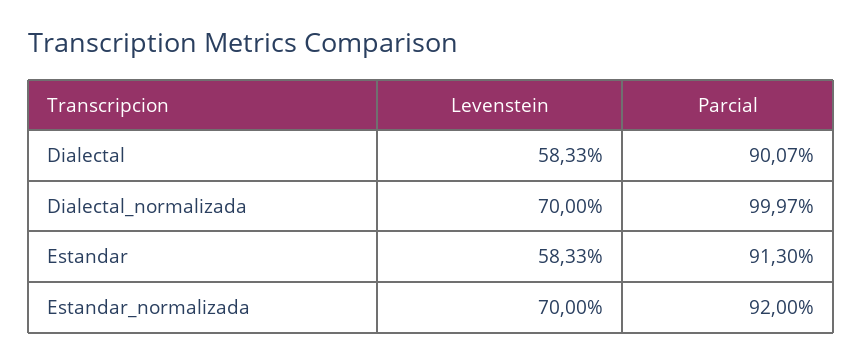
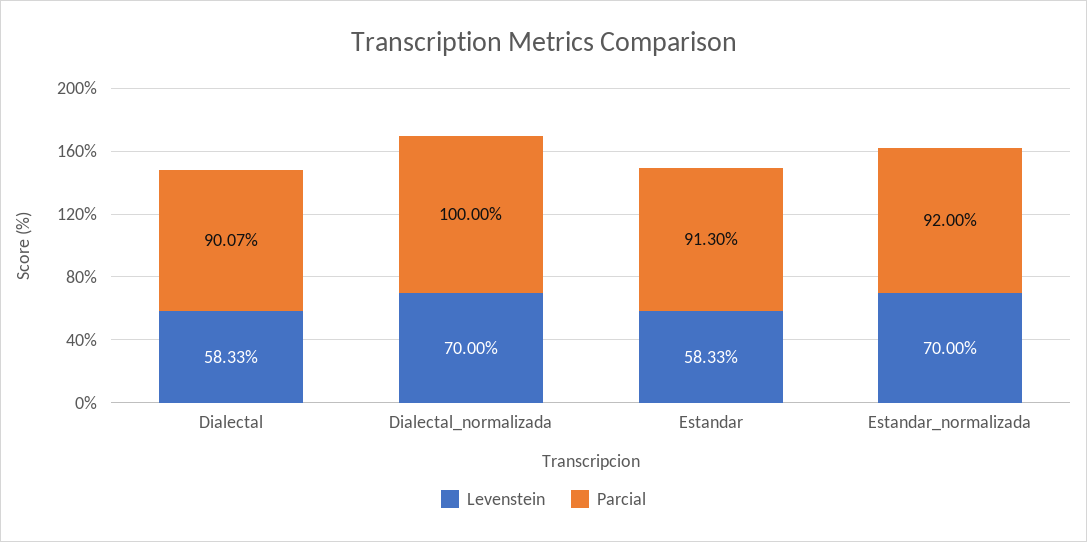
  {
    "Levenstein": {
      "Dialectal": 58.33,
      "Dialectal_normalizada": 70,
      "Estandar": 58.33,
      "Estandar_normalizada": 70
    },
    "Parcial": {
      "Dialectal": 90.07,
-     "Dialectal_normalizada": 99.97,
+     "Dialectal_normalizada": 100,
      "Estandar": 91.3,
      "Estandar_normalizada": 92
    }
  }

